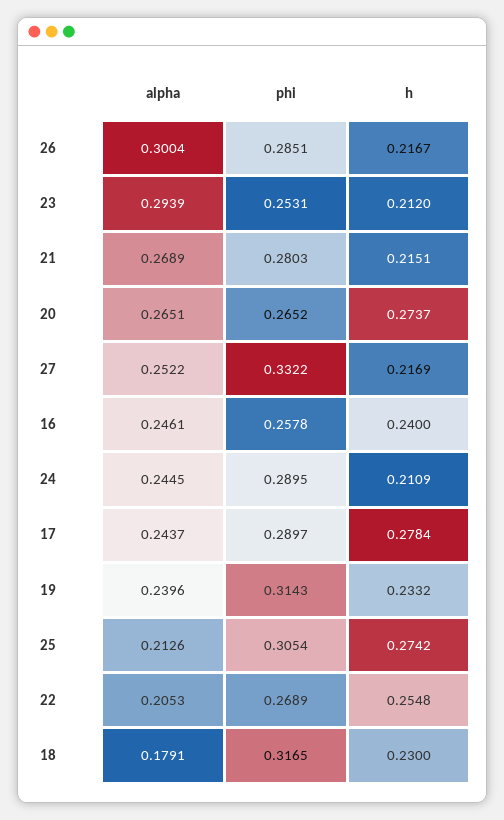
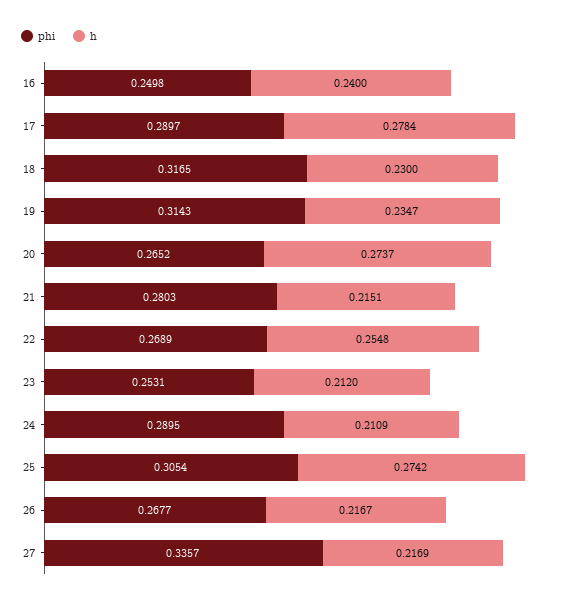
  {
-   "alpha": {
-     "26": 0.3004,
-     "23": 0.2939,
-     "21": 0.2689,
-     "20": 0.2651,
-     "27": 0.2522,
-     "16": 0.2461,
-     "24": 0.2445,
-     "17": 0.2437,
-     "19": 0.2396,
-     "25": 0.2126,
-     "22": 0.2053,
-     "18": 0.1791
-   },
    "phi": {
-     "26": 0.2851,
+     "26": 0.2677,
      "23": 0.2531,
      "21": 0.2803,
      "20": 0.2652,
-     "27": 0.3322,
+     "27": 0.3357,
-     "16": 0.2578,
+     "16": 0.2498,
      "24": 0.2895,
      "17": 0.2897,
      "19": 0.3143,
      "25": 0.3054,
      "22": 0.2689,
      "18": 0.3165
    },
    "h": {
      "26": 0.2167,
      "23": 0.212,
      "21": 0.2151,
      "20": 0.2737,
      "27": 0.2169,
      "16": 0.24,
      "24": 0.2109,
      "17": 0.2784,
-     "19": 0.2332,
+     "19": 0.2347,
      "25": 0.2742,
      "22": 0.2548,
      "18": 0.23
    }
  }

